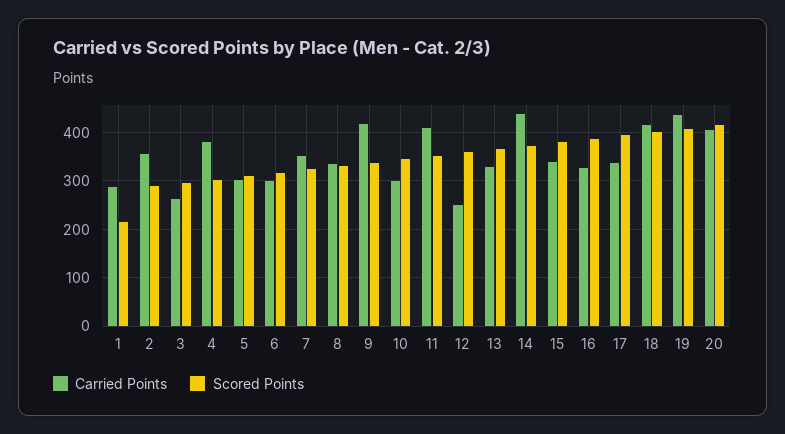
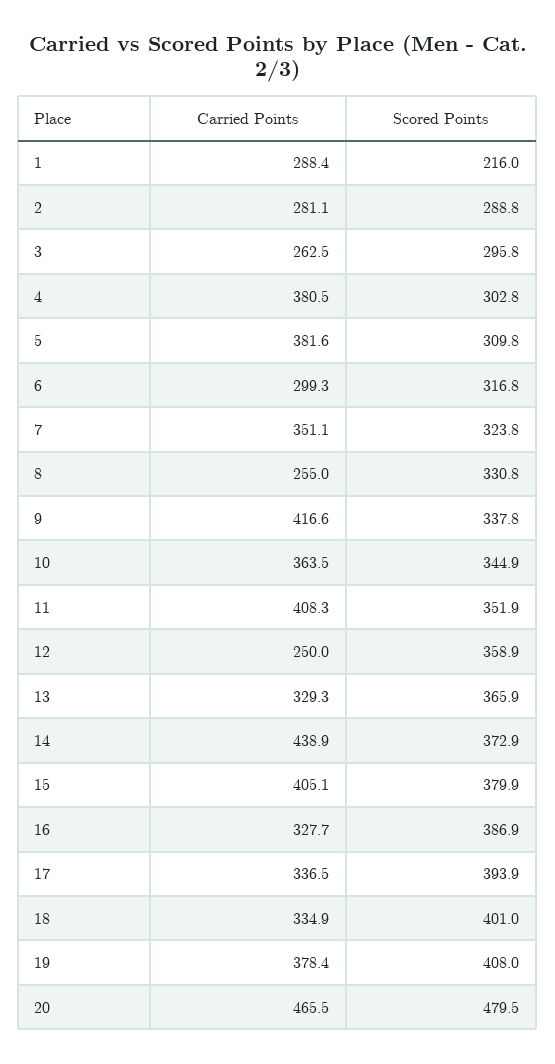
  {
    "Carried Points": {
      "1": 288.4,
-     "2": 360,
+     "2": 281.1,
      "3": 262.5,
      "4": 380.5,
-     "5": 300,
+     "5": 381.6,
      "6": 299.3,
      "7": 351.1,
-     "8": 340,
+     "8": 255,
      "9": 416.6,
-     "10": 300,
+     "10": 363.5,
      "11": 408.3,
      "12": 250,
      "13": 329.3,
      "14": 438.9,
-     "15": 340,
+     "15": 405.1,
      "16": 327.7,
      "17": 336.5,
-     "18": 420,
+     "18": 334.9,
-     "19": 440,
+     "19": 378.4,
-     "20": 400
+     "20": 465.5
    },
    "Scored Points": {
      "1": 216,
      "2": 288.8,
      "3": 295.8,
      "4": 302.8,
      "5": 309.8,
      "6": 316.8,
      "7": 323.8,
      "8": 330.8,
      "9": 337.8,
      "10": 344.9,
      "11": 351.9,
      "12": 358.9,
      "13": 365.9,
      "14": 372.9,
      "15": 379.9,
      "16": 386.9,
      "17": 393.9,
      "18": 401,
      "19": 408,
-     "20": 420
+     "20": 479.5
    }
  }

